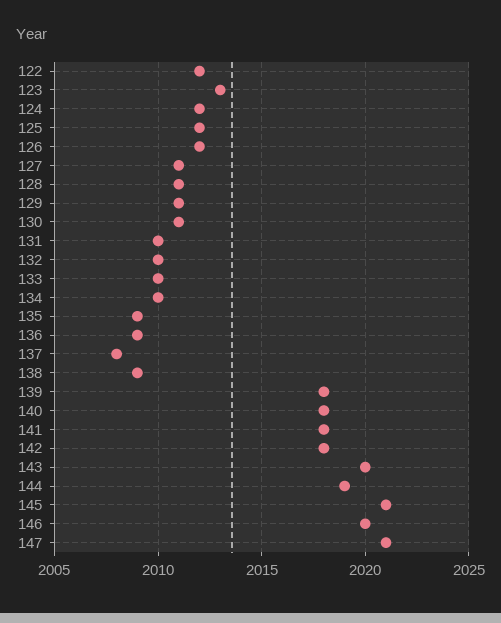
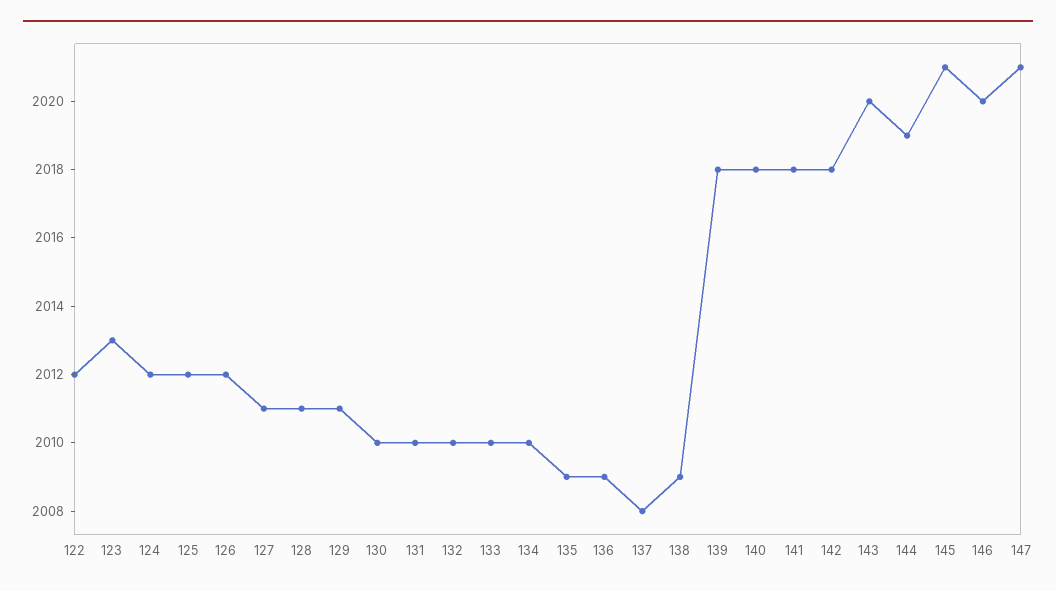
  {
    "122": 2012,
    "123": 2013,
    "124": 2012,
    "125": 2012,
    "126": 2012,
    "127": 2011,
    "128": 2011,
    "129": 2011,
-   "130": 2011,
+   "130": 2010,
    "131": 2010,
    "132": 2010,
    "133": 2010,
    "134": 2010,
    "135": 2009,
    "136": 2009,
    "137": 2008,
    "138": 2009,
    "139": 2018,
    "140": 2018,
    "141": 2018,
    "142": 2018,
    "143": 2020,
    "144": 2019,
    "145": 2021,
    "146": 2020,
    "147": 2021
  }

